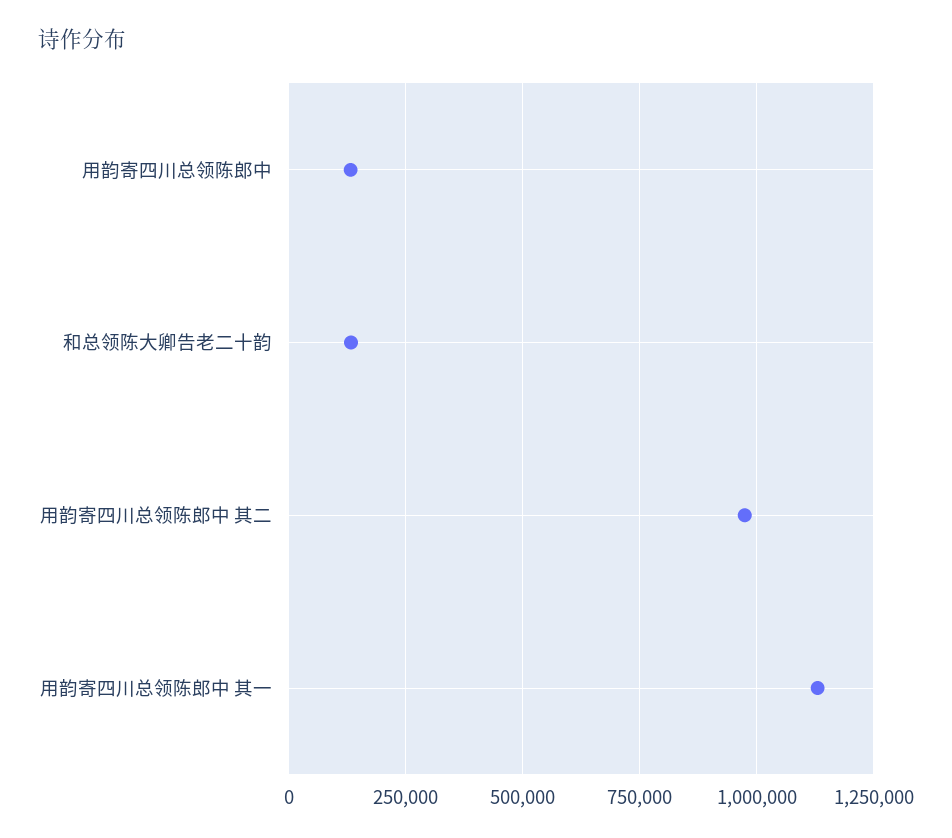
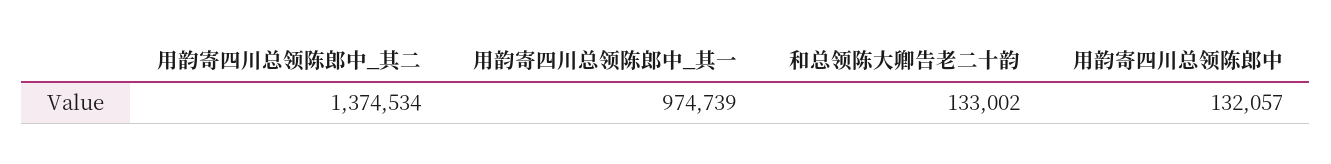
  {
    "用韵寄四川总领陈郎中": 132057,
    "和总领陈大卿告老二十韵": 133002,
-   "用韵寄四川总领陈郎中 其二": 975000,
+   "用韵寄四川总领陈郎中 其二": 1374534,
-   "用韵寄四川总领陈郎中 其一": 1125000
+   "用韵寄四川总领陈郎中 其一": 974739
  }

